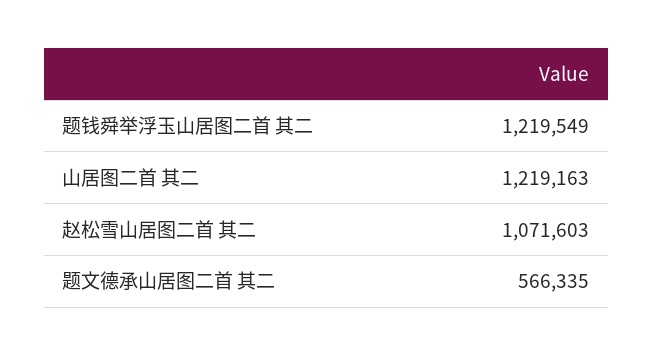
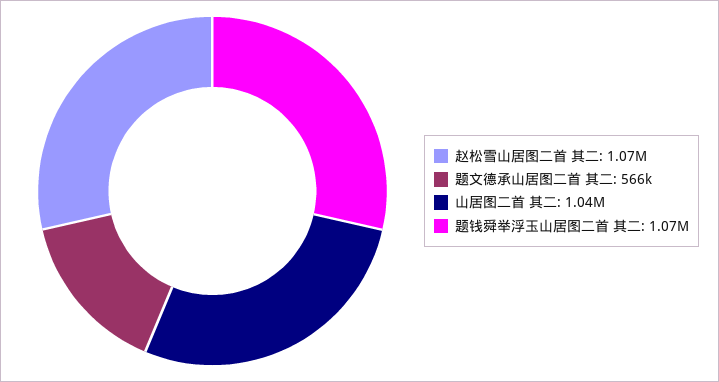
  {
-   "题钱舜举浮玉山居图二首 其二": 1219549,
+   "题钱舜举浮玉山居图二首 其二": 1070000,
-   "山居图二首 其二": 1219163,
+   "山居图二首 其二": 1040000,
    "赵松雪山居图二首 其二": 1071603,
    "题文德承山居图二首 其二": 566335
  }

